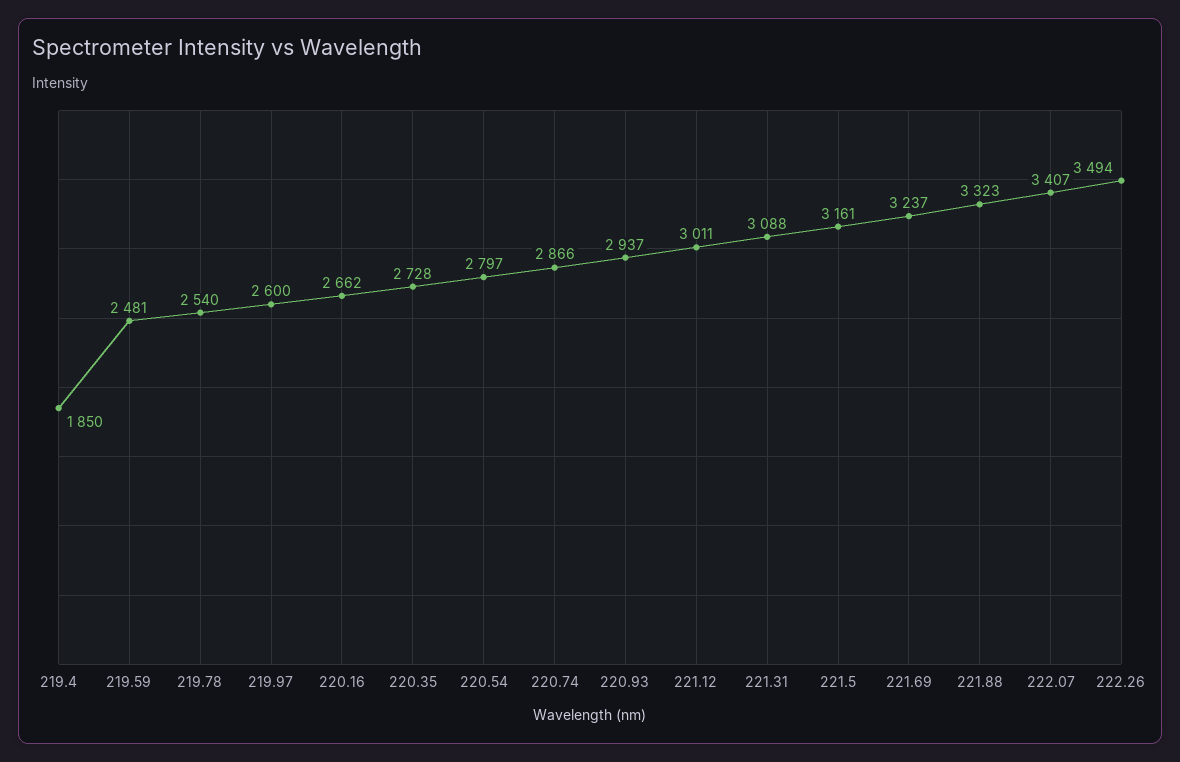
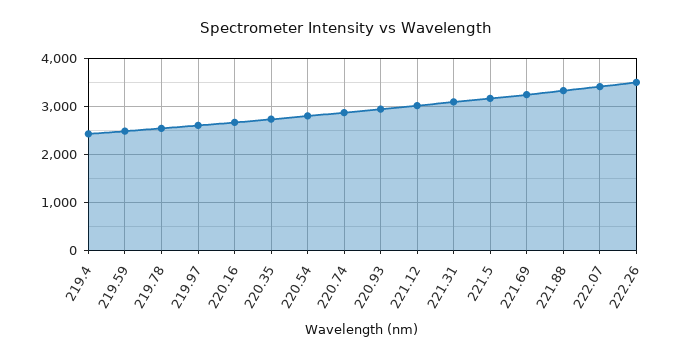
  {
-   "219.4": 1850,
+   "219.4": 2400,
    "219.59": 2481,
    "219.78": 2540,
    "219.97": 2600,
    "220.16": 2662,
    "220.35": 2728,
    "220.54": 2797,
    "220.74": 2866,
    "220.93": 2937,
    "221.12": 3011,
    "221.31": 3088,
    "221.5": 3161,
    "221.69": 3237,
    "221.88": 3323,
    "222.07": 3407,
    "222.26": 3494
  }

